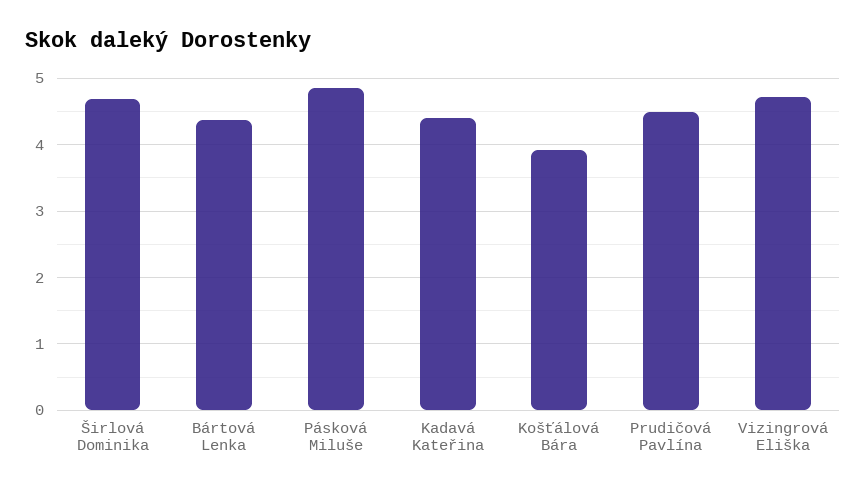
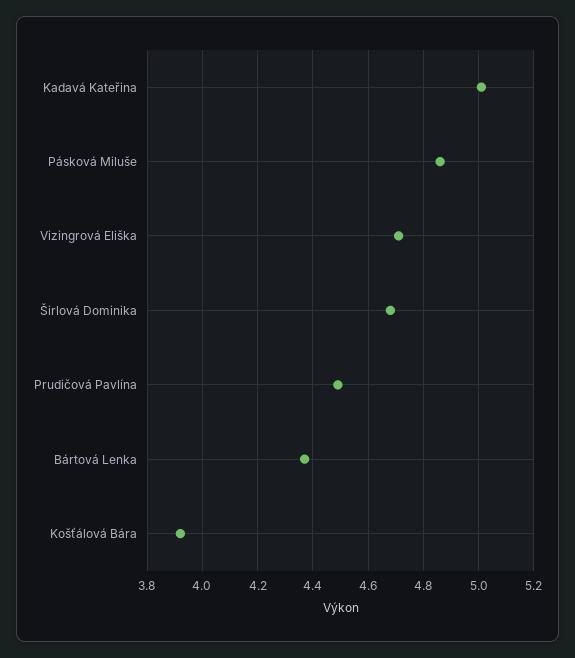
  {
    "Širlová Dominika": 4.7,
    "Bártová Lenka": 4.35,
    "Pásková Miluše": 4.85,
-   "Kadavá Kateřina": 4.4,
+   "Kadavá Kateřina": 5,
    "Košťálová Bára": 3.9,
    "Prudičová Pavlína": 4.5,
    "Vizingrová Eliška": 4.7
  }

